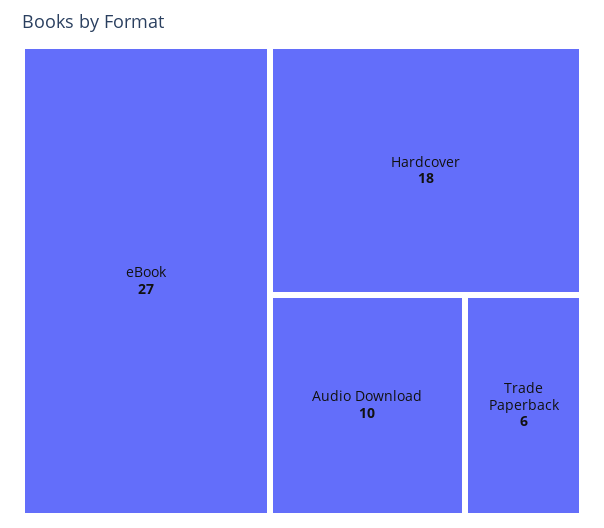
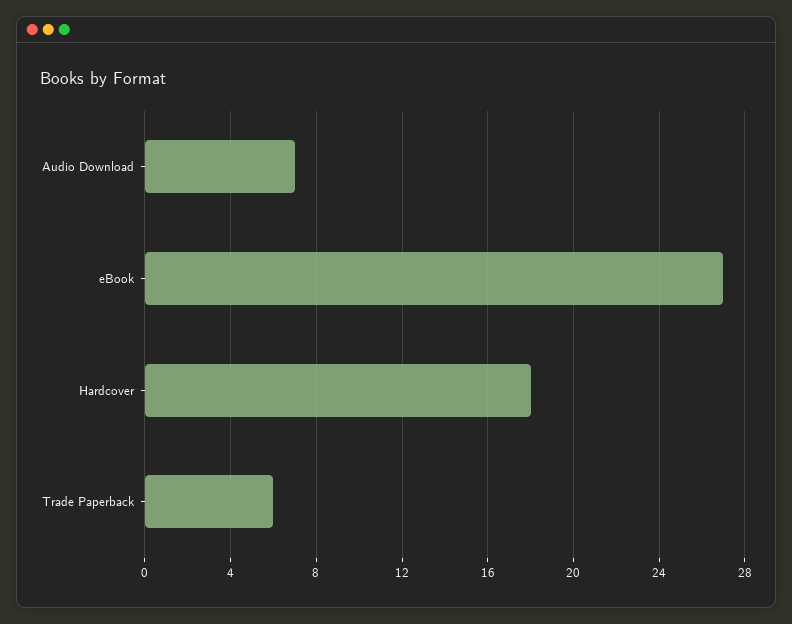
  {
    "eBook": 27,
    "Hardcover": 18,
-   "Audio Download": 10,
+   "Audio Download": 7,
    "Trade Paperback": 6
  }

